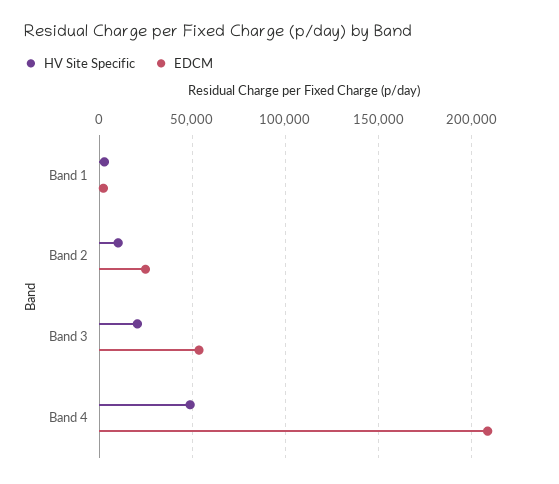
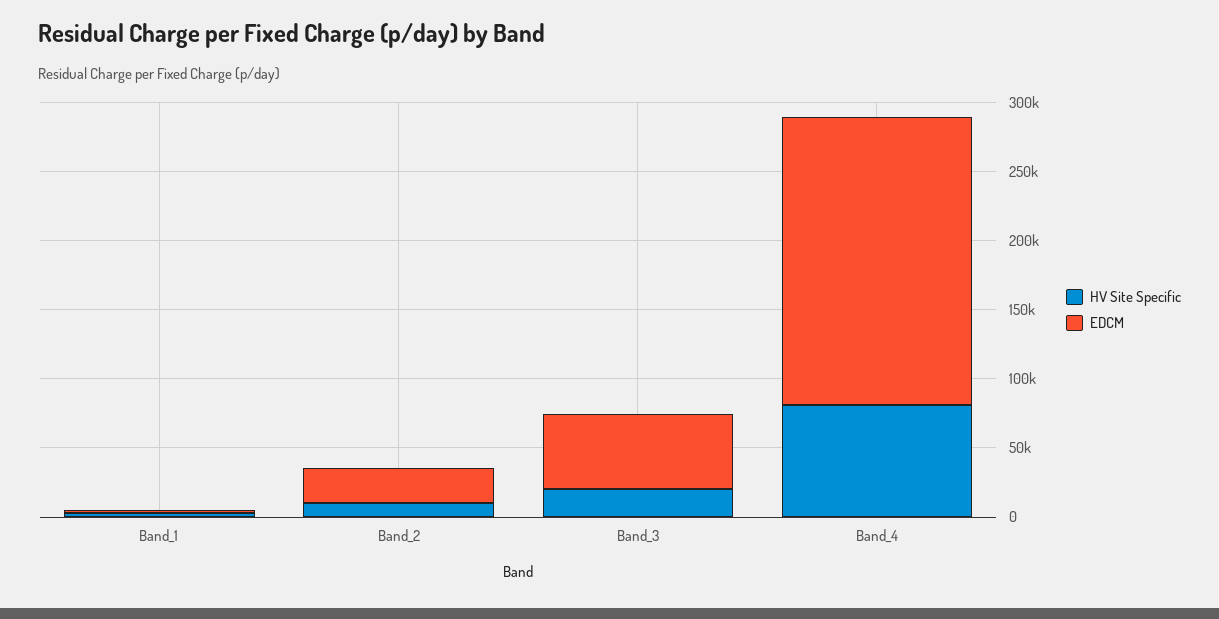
  {
    "HV Site Specific": {
      "Band 1": 5000,
      "Band 2": 10000,
      "Band 3": 20000,
-     "Band 4": 50000
+     "Band 4": 80000
    },
    "EDCM": {
      "Band 1": 0,
      "Band 2": 25000,
      "Band 3": 55000,
      "Band 4": 210000
    }
  }

